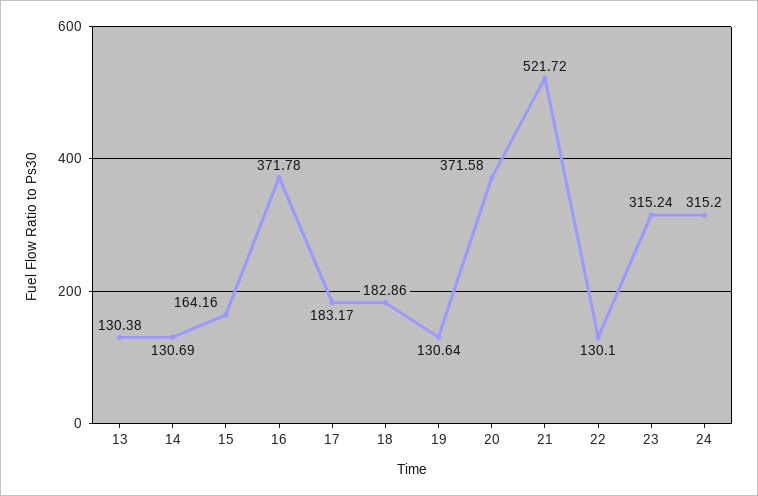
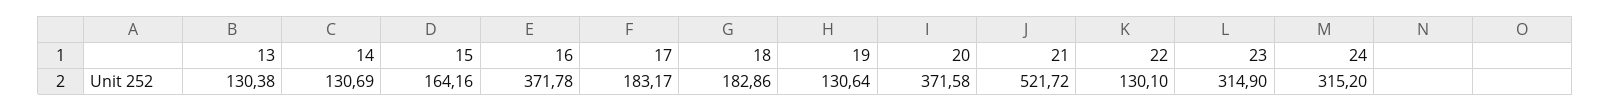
  {
    "13": 130.38,
    "14": 130.69,
    "15": 164.16,
    "16": 371.78,
    "17": 183.17,
    "18": 182.86,
    "19": 130.64,
    "20": 371.58,
    "21": 521.72,
    "22": 130.1,
-   "23": 315.24,
+   "23": 314.9,
    "24": 315.2
  }

